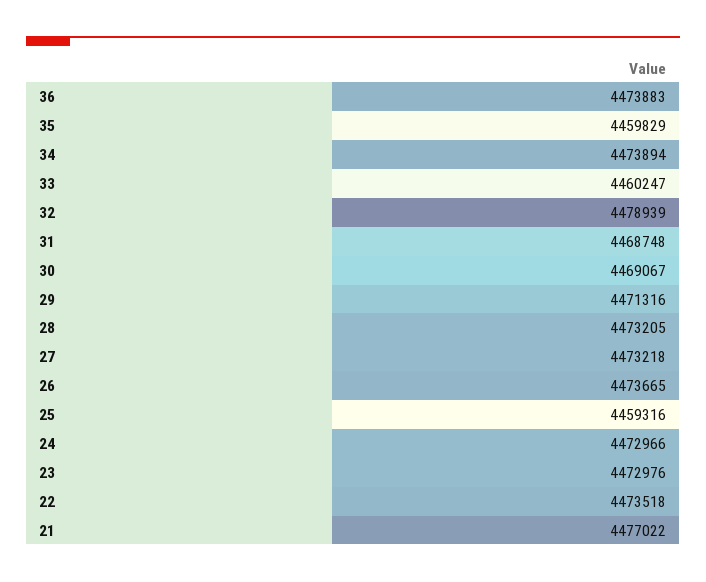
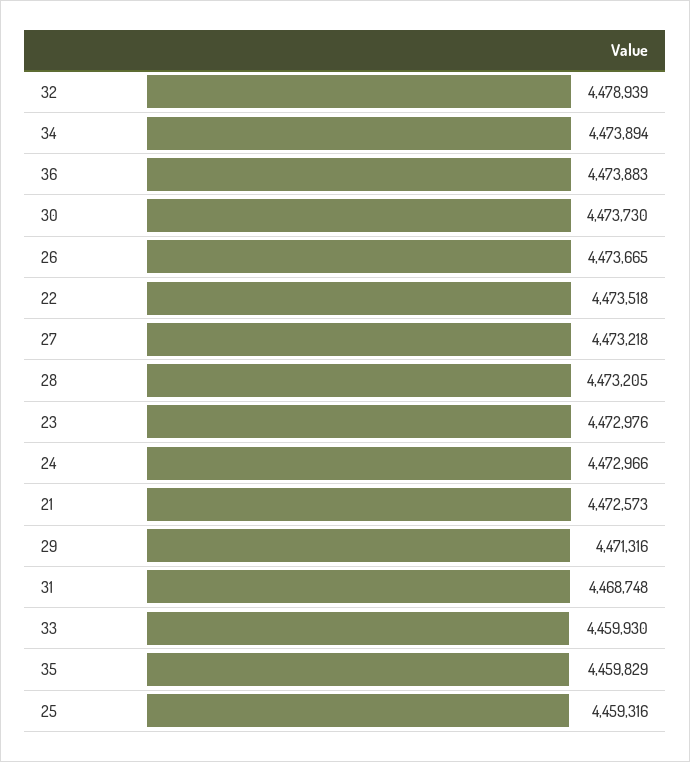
  {
    "36": 4473883,
    "35": 4459829,
    "34": 4473894,
-   "33": 4460247,
+   "33": 4459930,
    "32": 4478939,
    "31": 4468748,
-   "30": 4469067,
+   "30": 4473730,
    "29": 4471316,
    "28": 4473205,
    "27": 4473218,
    "26": 4473665,
    "25": 4459316,
    "24": 4472966,
    "23": 4472976,
    "22": 4473518,
-   "21": 4477022
+   "21": 4472573
  }

